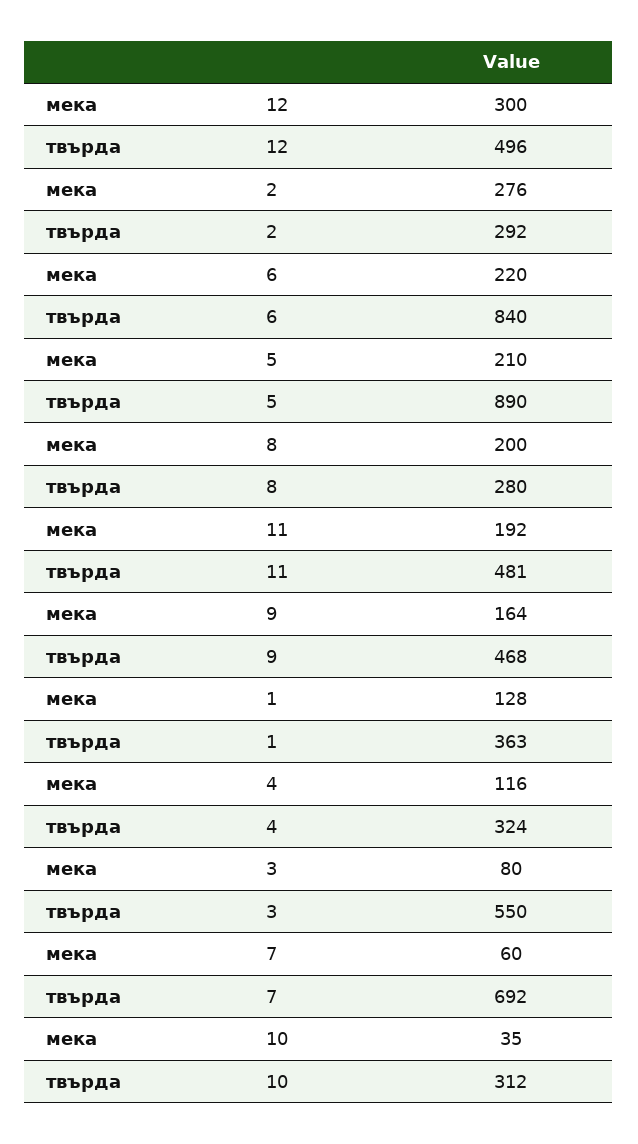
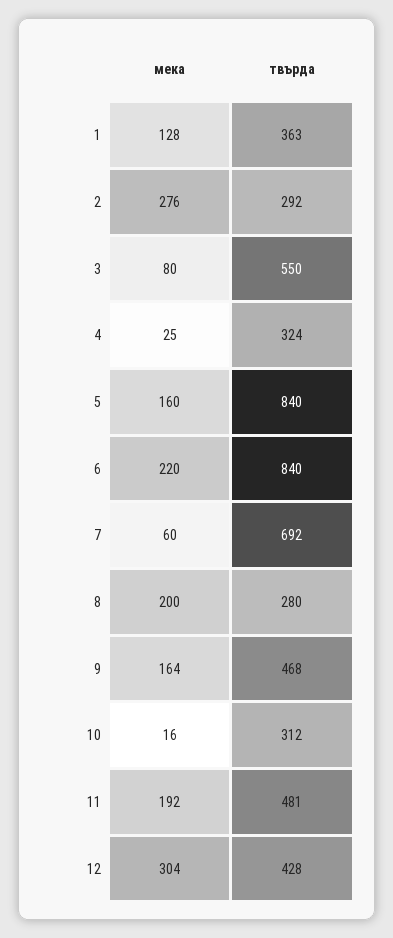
  {
    "мека": {
-     "12": 300,
+     "12": 304,
      "2": 276,
      "6": 220,
-     "5": 210,
+     "5": 160,
      "8": 200,
      "11": 192,
      "9": 164,
      "1": 128,
-     "4": 116,
+     "4": 25,
      "3": 80,
      "7": 60,
-     "10": 35
+     "10": 16
    },
    "твърда": {
-     "12": 496,
+     "12": 428,
      "2": 292,
      "6": 840,
-     "5": 890,
+     "5": 840,
      "8": 280,
      "11": 481,
      "9": 468,
      "1": 363,
      "4": 324,
      "3": 550,
      "7": 692,
      "10": 312
    }
  }

